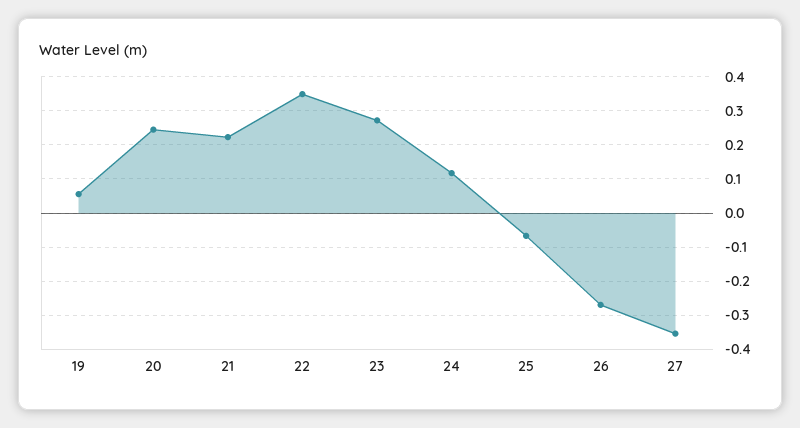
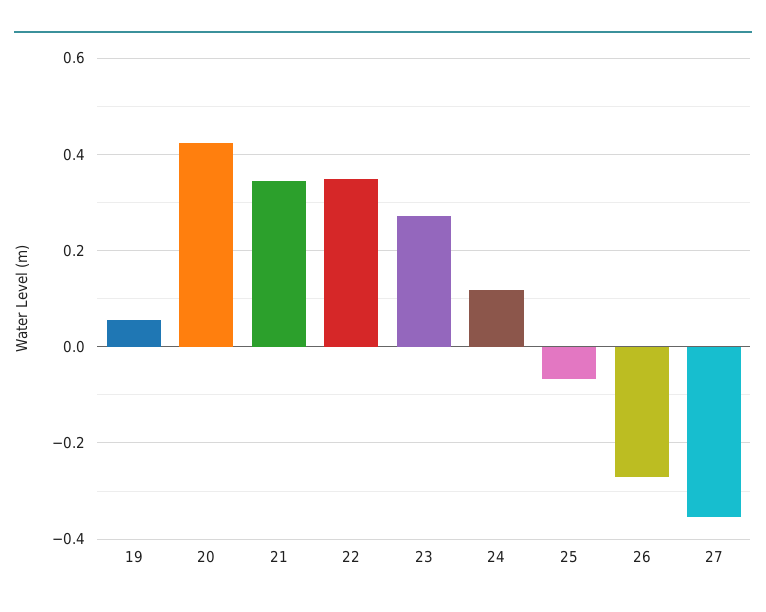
  {
    "19": 0.06,
-   "20": 0.24,
+   "20": 0.42,
-   "21": 0.22,
+   "21": 0.34,
    "22": 0.34,
    "23": 0.28,
    "24": 0.12,
    "25": -0.06,
    "26": -0.26,
    "27": -0.36
  }

